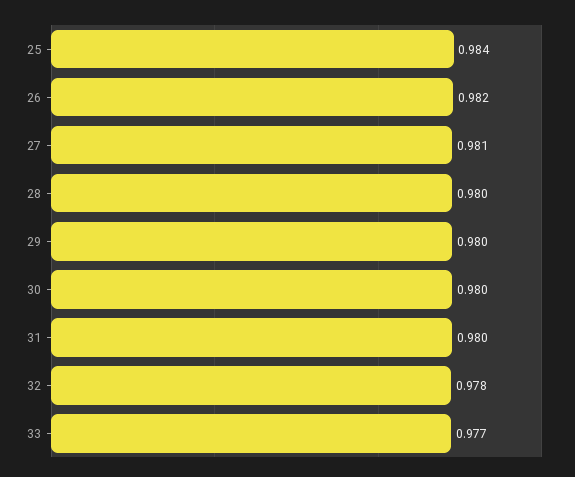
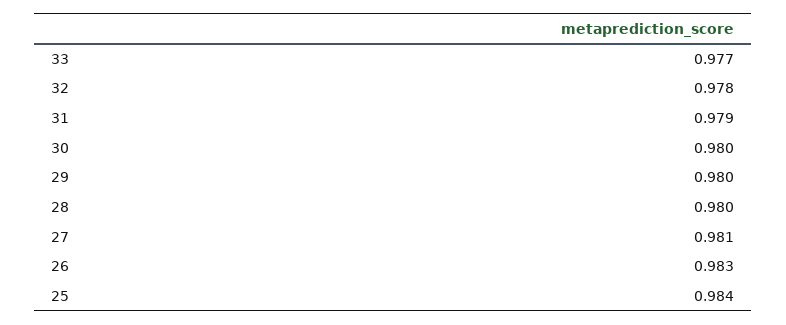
  {
    "25": 0.984,
-   "26": 0.982,
+   "26": 0.983,
    "27": 0.981,
    "28": 0.98,
    "29": 0.98,
    "30": 0.98,
-   "31": 0.98,
+   "31": 0.979,
    "32": 0.978,
    "33": 0.977
  }

